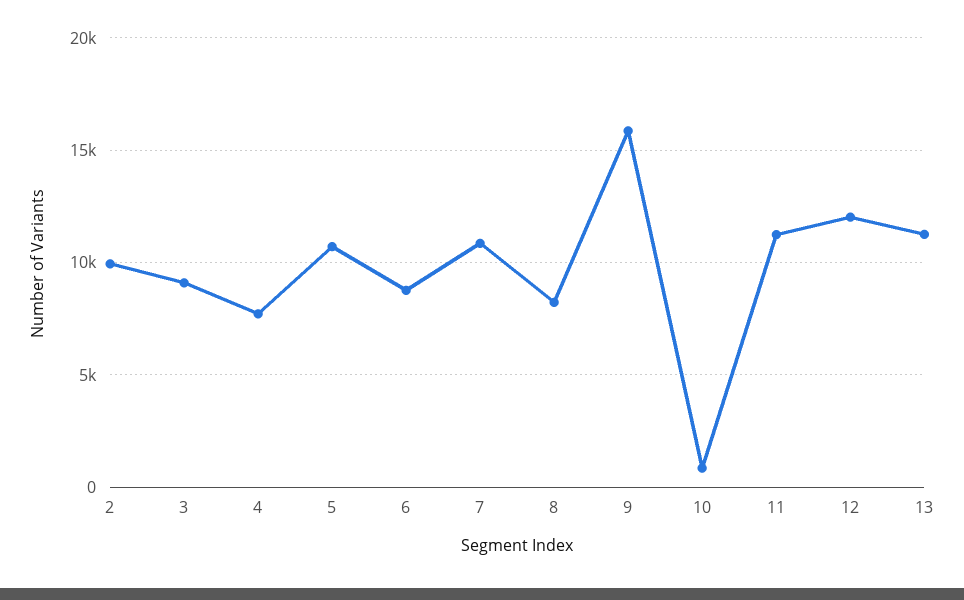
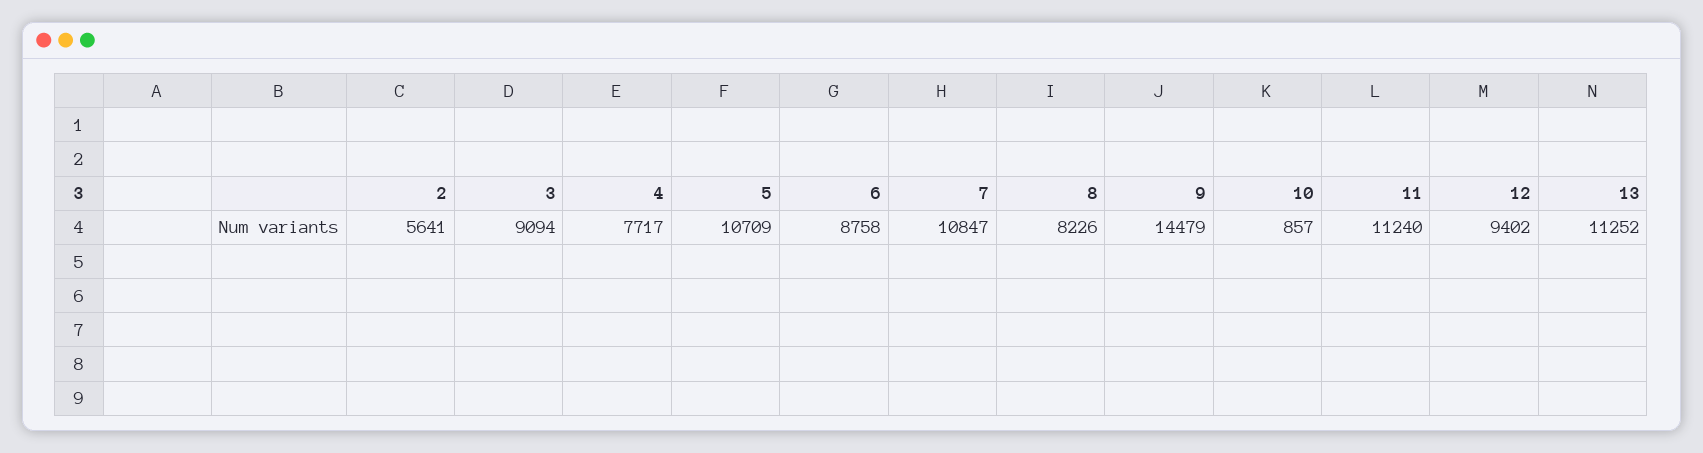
  {
-   "2": 10000,
+   "2": 5641,
    "3": 9094,
    "4": 7717,
    "5": 10709,
    "6": 8758,
    "7": 10847,
    "8": 8226,
-   "9": 16000,
+   "9": 14479,
    "10": 857,
    "11": 11240,
-   "12": 12000,
+   "12": 9402,
    "13": 11252
  }

